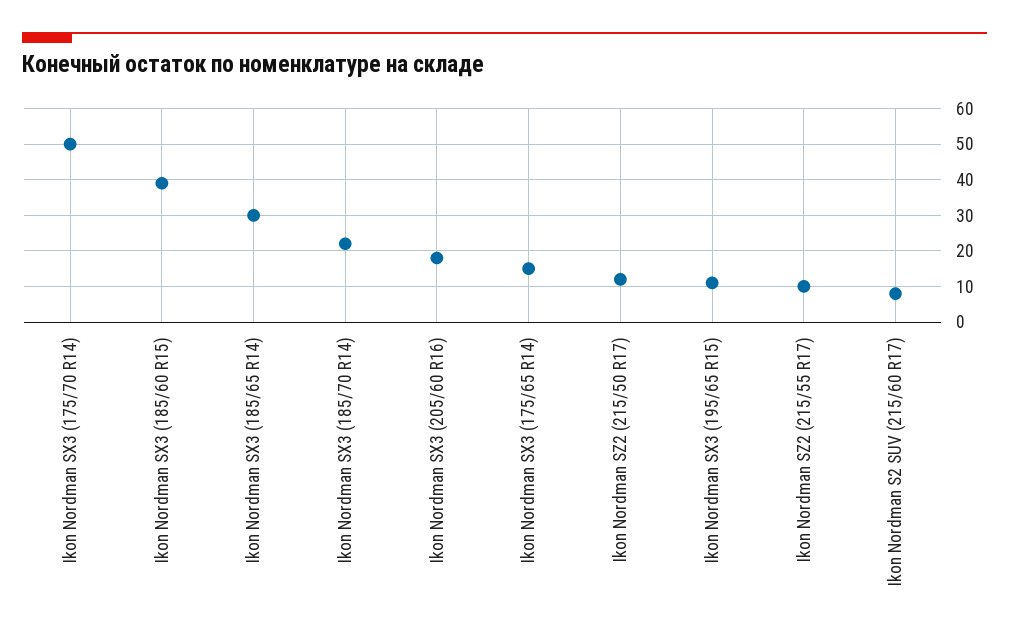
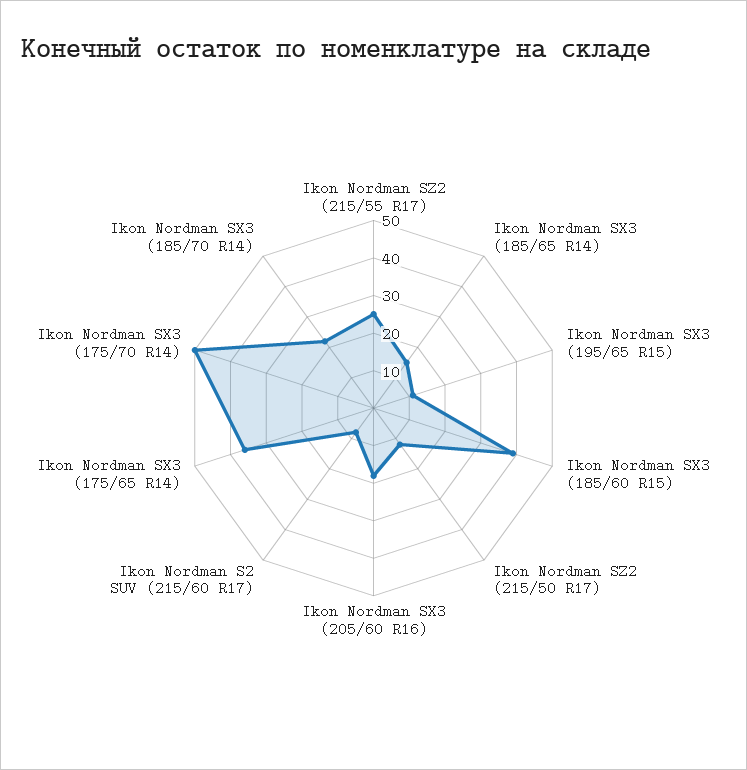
  {
    "Ikon Nordman SX3 (175/70 R14)": 50,
    "Ikon Nordman SX3 (185/60 R15)": 40,
-   "Ikon Nordman SX3 (185/65 R14)": 30,
+   "Ikon Nordman SX3 (185/65 R14)": 15,
    "Ikon Nordman SX3 (185/70 R14)": 20,
    "Ikon Nordman SX3 (205/60 R16)": 20,
-   "Ikon Nordman SX3 (175/65 R14)": 15,
+   "Ikon Nordman SX3 (175/65 R14)": 35,
    "Ikon Nordman SZ2 (215/50 R17)": 10,
    "Ikon Nordman SX3 (195/65 R15)": 10,
-   "Ikon Nordman SZ2 (215/55 R17)": 10,
+   "Ikon Nordman SZ2 (215/55 R17)": 25,
    "Ikon Nordman S2 SUV (215/60 R17)": 10
  }

